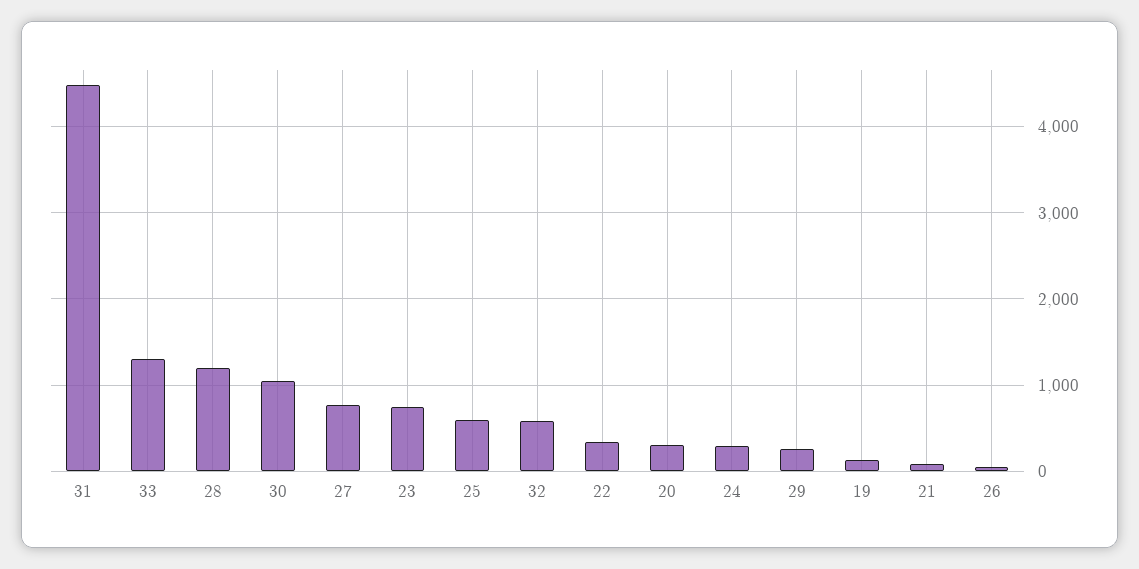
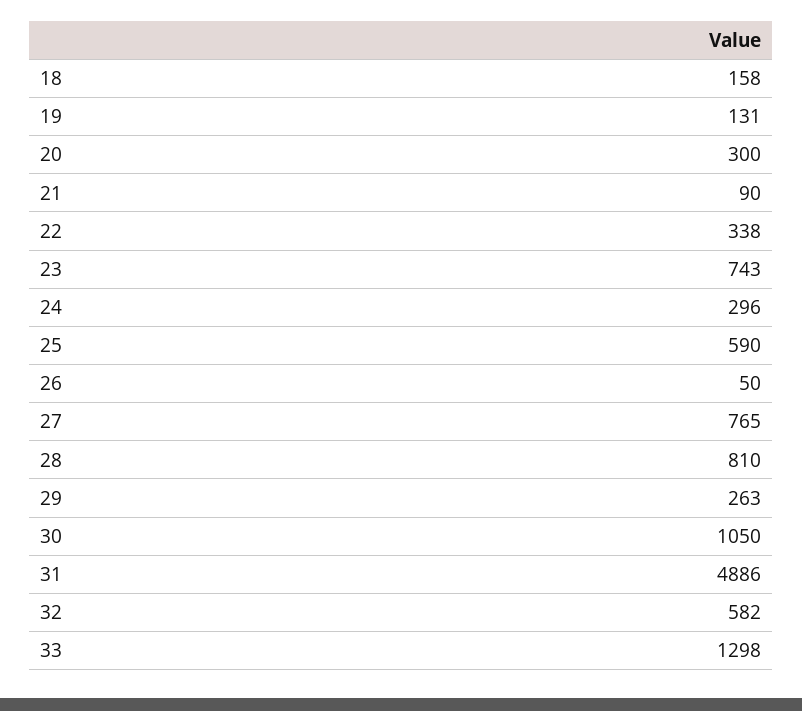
  {
-   "31": 4500,
+   "31": 4886,
    "33": 1298,
-   "28": 1200,
+   "28": 810,
    "30": 1050,
    "27": 765,
    "23": 743,
    "25": 590,
    "32": 582,
    "22": 338,
    "20": 300,
    "24": 296,
    "29": 263,
    "19": 131,
    "21": 90,
-   "26": 50
+   "26": 50,
+   "18": 158
  }

